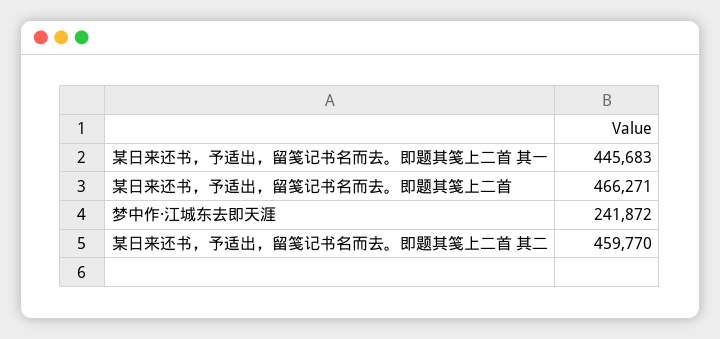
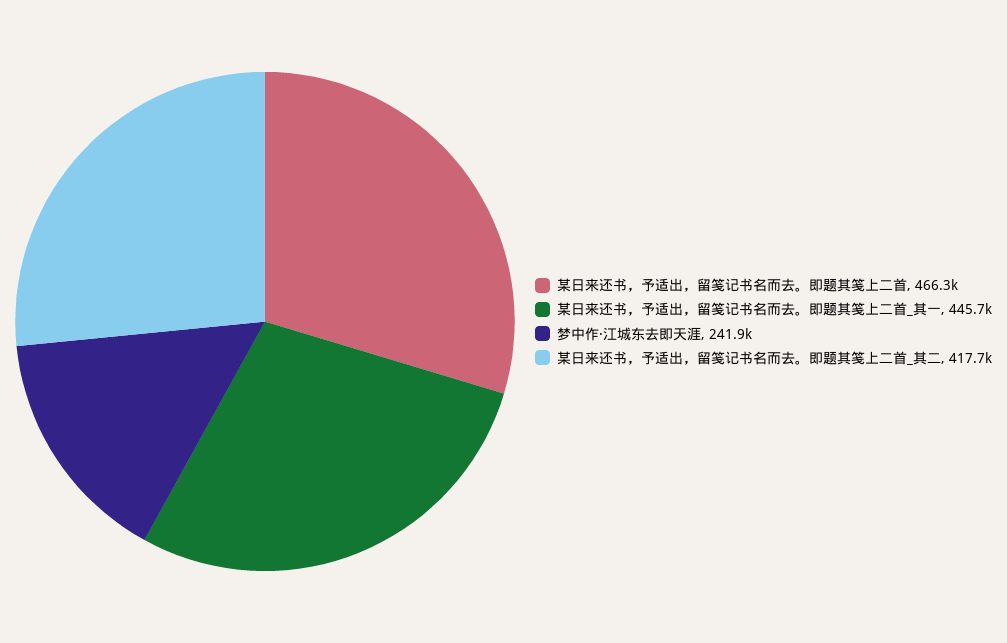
  {
    "某日来还书，予适出，留笺记书名而去。即题其笺上二首 其一": 445683,
    "某日来还书，予适出，留笺记书名而去。即题其笺上二首": 466271,
    "梦中作·江城东去即天涯": 241872,
-   "某日来还书，予适出，留笺记书名而去。即题其笺上二首 其二": 459770
+   "某日来还书，予适出，留笺记书名而去。即题其笺上二首 其二": 417700
  }

